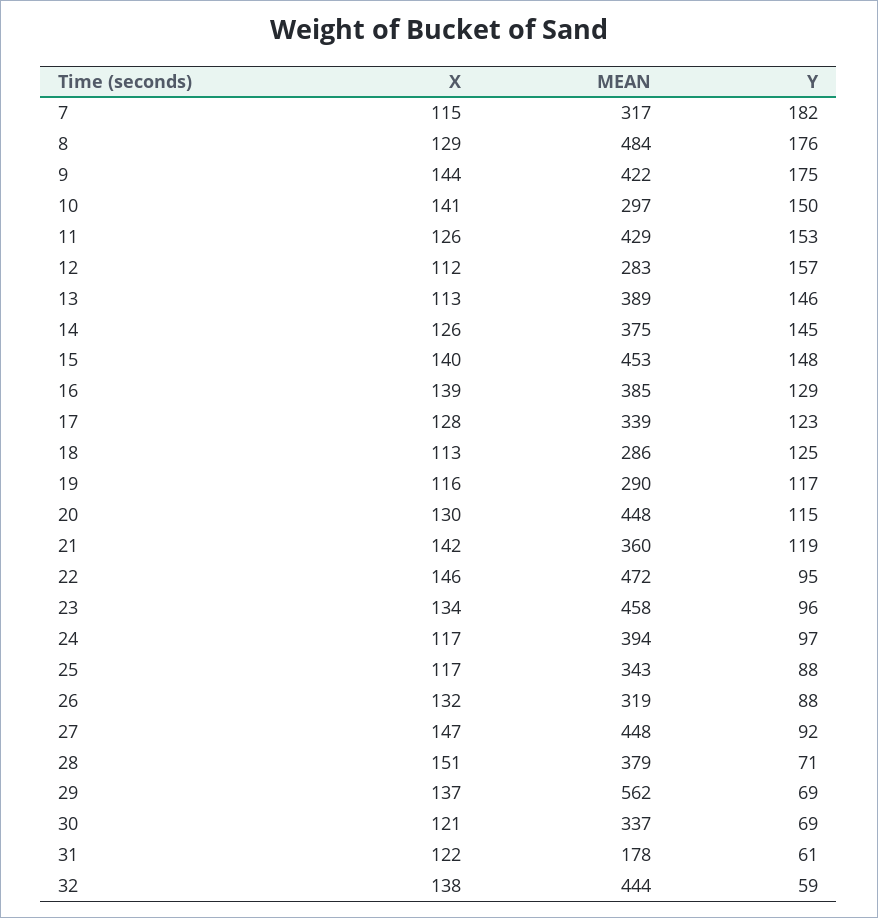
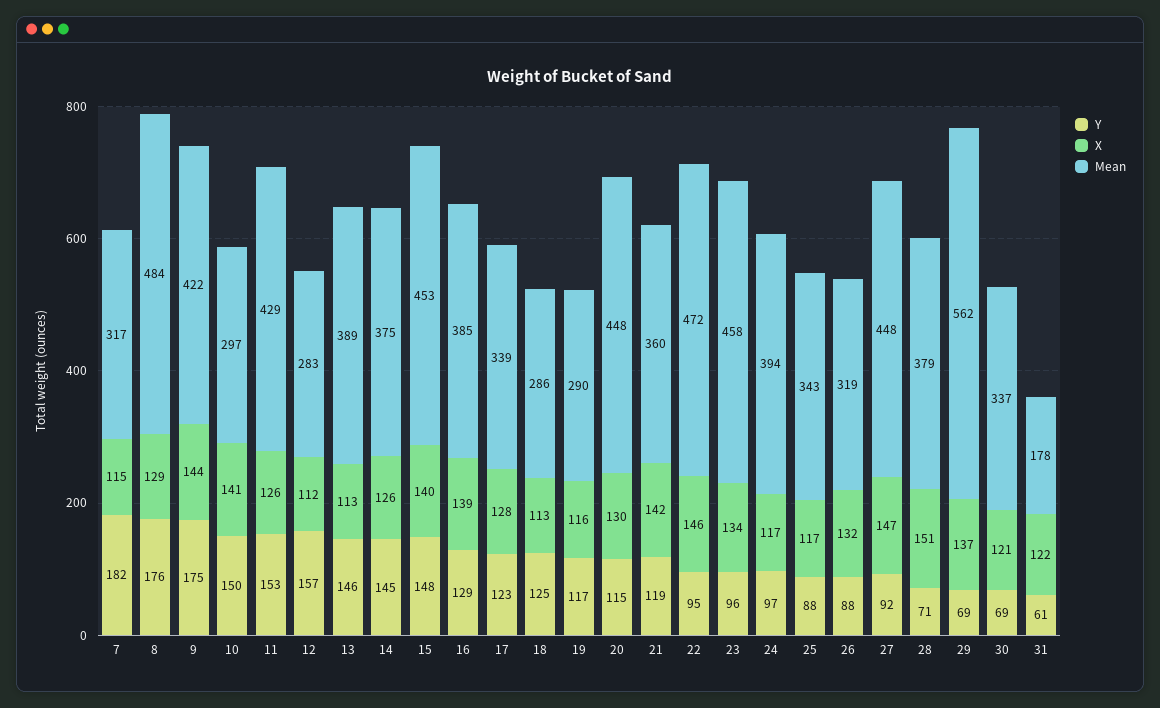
  {
    "X": {
      "7": 115,
      "8": 129,
      "9": 144,
      "10": 141,
      "11": 126,
      "12": 112,
      "13": 113,
      "14": 126,
      "15": 140,
      "16": 139,
      "17": 128,
      "18": 113,
      "19": 116,
      "20": 130,
      "21": 142,
      "22": 146,
      "23": 134,
      "24": 117,
      "25": 117,
      "26": 132,
      "27": 147,
      "28": 151,
      "29": 137,
      "30": 121,
-     "31": 122,
+     "31": 122
-     "32": 138
    },
    "MEAN": {
      "7": 317,
      "8": 484,
      "9": 422,
      "10": 297,
      "11": 429,
      "12": 283,
      "13": 389,
      "14": 375,
      "15": 453,
      "16": 385,
      "17": 339,
      "18": 286,
      "19": 290,
      "20": 448,
      "21": 360,
      "22": 472,
      "23": 458,
      "24": 394,
      "25": 343,
      "26": 319,
      "27": 448,
      "28": 379,
      "29": 562,
      "30": 337,
-     "31": 178,
+     "31": 178
-     "32": 444
    },
    "Y": {
      "7": 182,
      "8": 176,
      "9": 175,
      "10": 150,
      "11": 153,
      "12": 157,
      "13": 146,
      "14": 145,
      "15": 148,
      "16": 129,
      "17": 123,
      "18": 125,
      "19": 117,
      "20": 115,
      "21": 119,
      "22": 95,
      "23": 96,
      "24": 97,
      "25": 88,
      "26": 88,
      "27": 92,
      "28": 71,
      "29": 69,
      "30": 69,
-     "31": 61,
+     "31": 61
-     "32": 59
    }
  }

